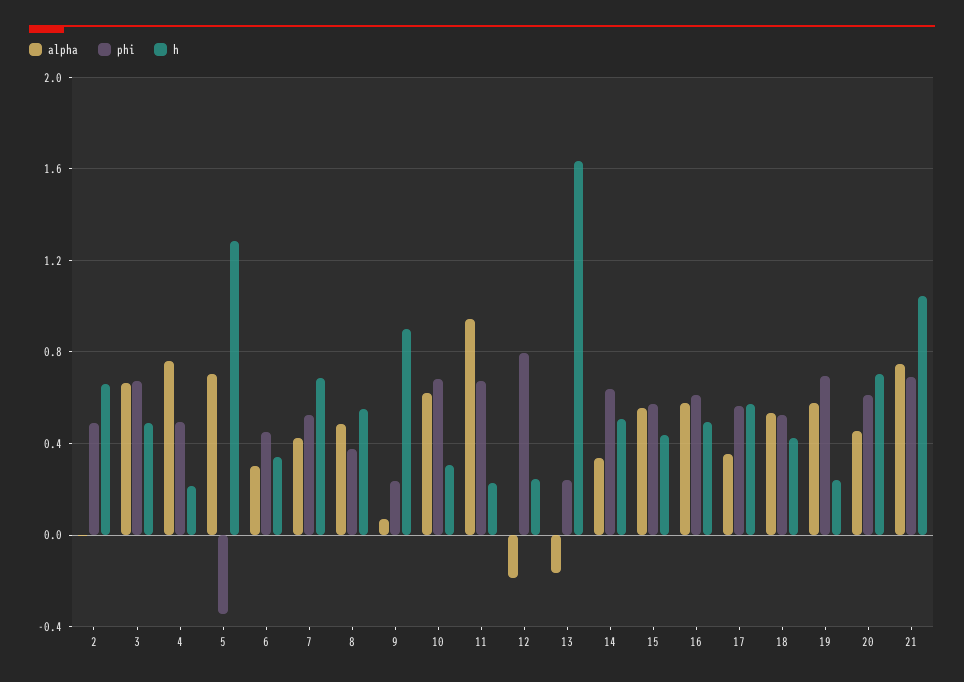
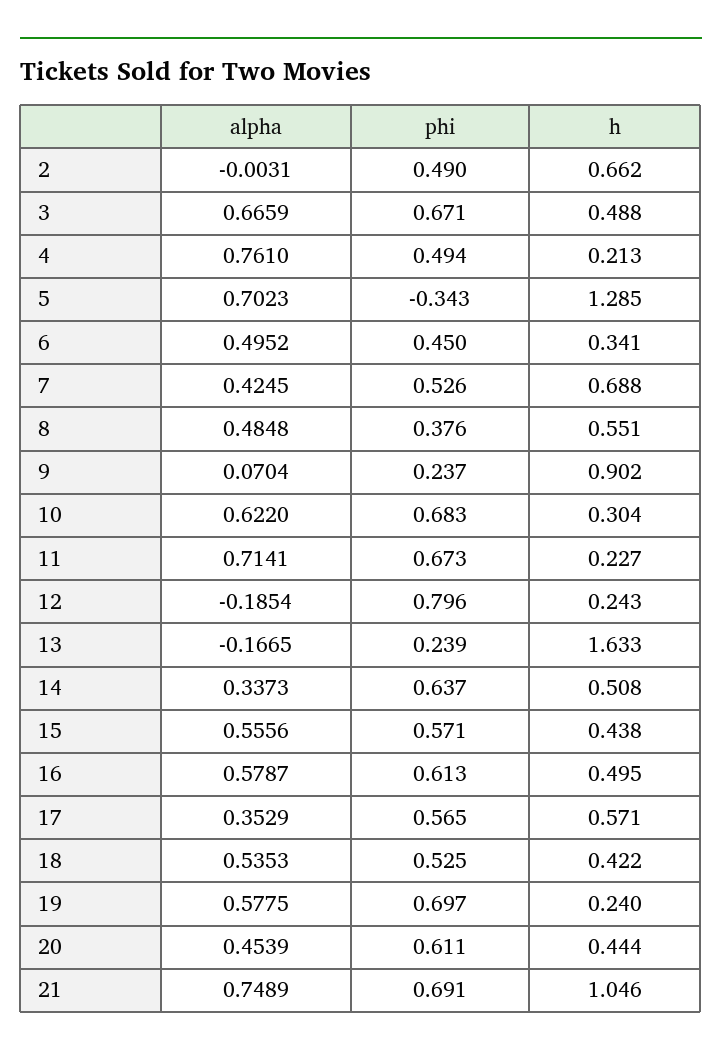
  {
    "alpha": {
      "2": -0.0031,
      "3": 0.6659,
      "4": 0.761,
      "5": 0.7023,
-     "6": 0.3,
+     "6": 0.4952,
      "7": 0.4245,
      "8": 0.4848,
      "9": 0.0704,
      "10": 0.622,
-     "11": 0.95,
+     "11": 0.7141,
      "12": -0.1854,
      "13": -0.1665,
      "14": 0.3373,
      "15": 0.5556,
      "16": 0.5787,
      "17": 0.3529,
      "18": 0.5353,
      "19": 0.5775,
      "20": 0.4539,
      "21": 0.7489
    },
    "phi": {
      "2": 0.49,
      "3": 0.671,
      "4": 0.494,
      "5": -0.343,
      "6": 0.45,
      "7": 0.526,
      "8": 0.376,
      "9": 0.237,
      "10": 0.683,
      "11": 0.673,
      "12": 0.796,
      "13": 0.239,
      "14": 0.637,
      "15": 0.571,
      "16": 0.613,
      "17": 0.565,
      "18": 0.525,
      "19": 0.697,
      "20": 0.611,
      "21": 0.691
    },
    "h": {
      "2": 0.662,
      "3": 0.488,
      "4": 0.213,
      "5": 1.285,
      "6": 0.341,
      "7": 0.688,
      "8": 0.551,
      "9": 0.902,
      "10": 0.304,
      "11": 0.227,
      "12": 0.243,
      "13": 1.633,
      "14": 0.508,
      "15": 0.438,
      "16": 0.495,
      "17": 0.571,
      "18": 0.422,
      "19": 0.24,
-     "20": 0.7,
+     "20": 0.444,
      "21": 1.046
    }
  }

